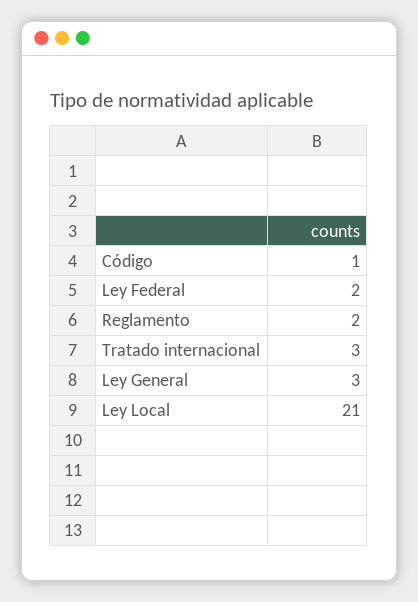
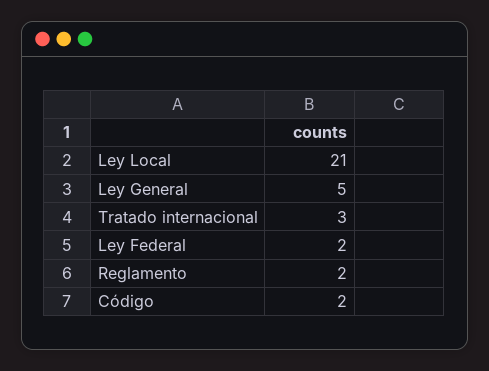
  {
-   "Código": 1,
+   "Código": 2,
    "Ley Federal": 2,
    "Reglamento": 2,
    "Tratado internacional": 3,
-   "Ley General": 3,
+   "Ley General": 5,
    "Ley Local": 21
  }

